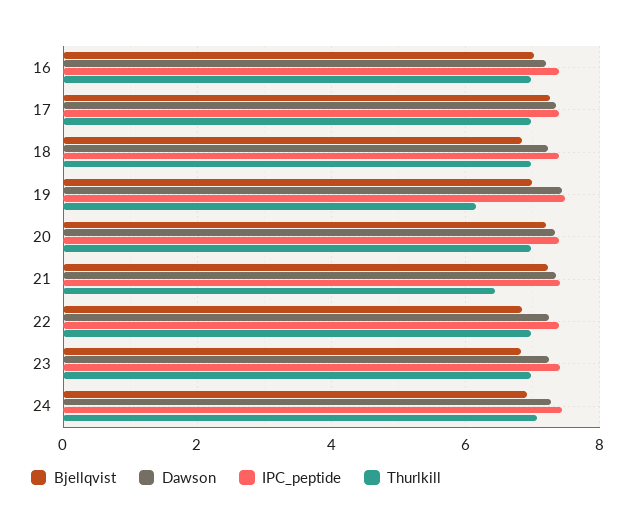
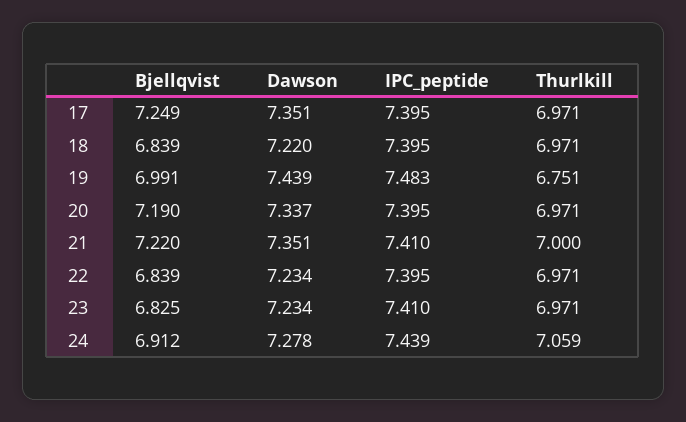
  {
    "Bjellqvist": {
-     "16": 7,
      "17": 7.249,
      "18": 6.839,
      "19": 6.991,
      "20": 7.19,
      "21": 7.22,
      "22": 6.839,
      "23": 6.825,
      "24": 6.912
    },
    "Dawson": {
-     "16": 7.2,
      "17": 7.351,
      "18": 7.22,
      "19": 7.439,
      "20": 7.337,
      "21": 7.351,
      "22": 7.234,
      "23": 7.234,
      "24": 7.278
    },
    "IPC_peptide": {
-     "16": 7.4,
      "17": 7.395,
      "18": 7.395,
      "19": 7.483,
      "20": 7.395,
      "21": 7.41,
      "22": 7.395,
      "23": 7.41,
      "24": 7.439
    },
    "Thurlkill": {
-     "16": 7,
      "17": 6.971,
      "18": 6.971,
-     "19": 6.2,
+     "19": 6.751,
      "20": 6.971,
-     "21": 6.4,
+     "21": 7,
      "22": 6.971,
      "23": 6.971,
      "24": 7.059
    }
  }

